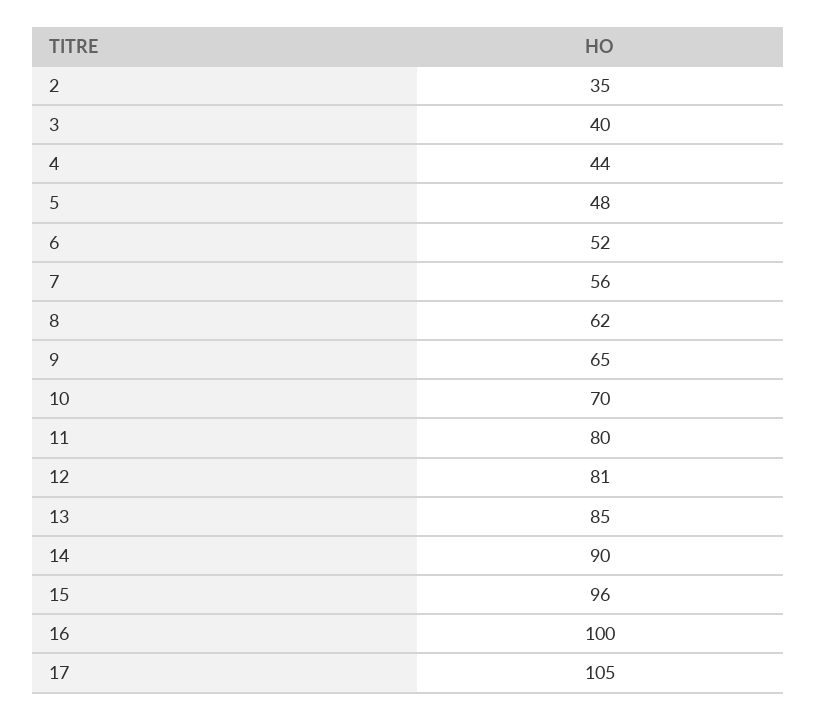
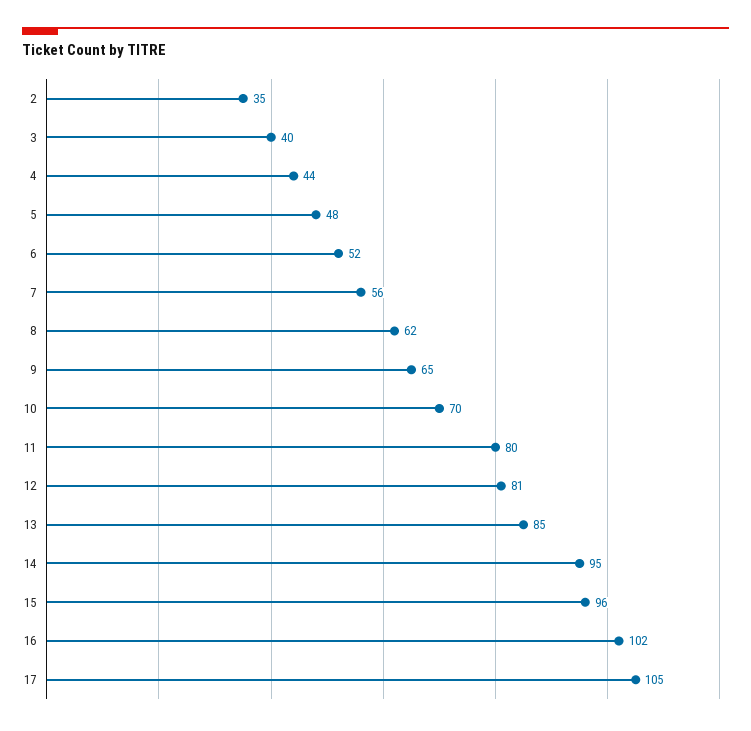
  {
    "2": 35,
    "3": 40,
    "4": 44,
    "5": 48,
    "6": 52,
    "7": 56,
    "8": 62,
    "9": 65,
    "10": 70,
    "11": 80,
    "12": 81,
    "13": 85,
-   "14": 90,
+   "14": 95,
    "15": 96,
-   "16": 100,
+   "16": 102,
    "17": 105
  }

